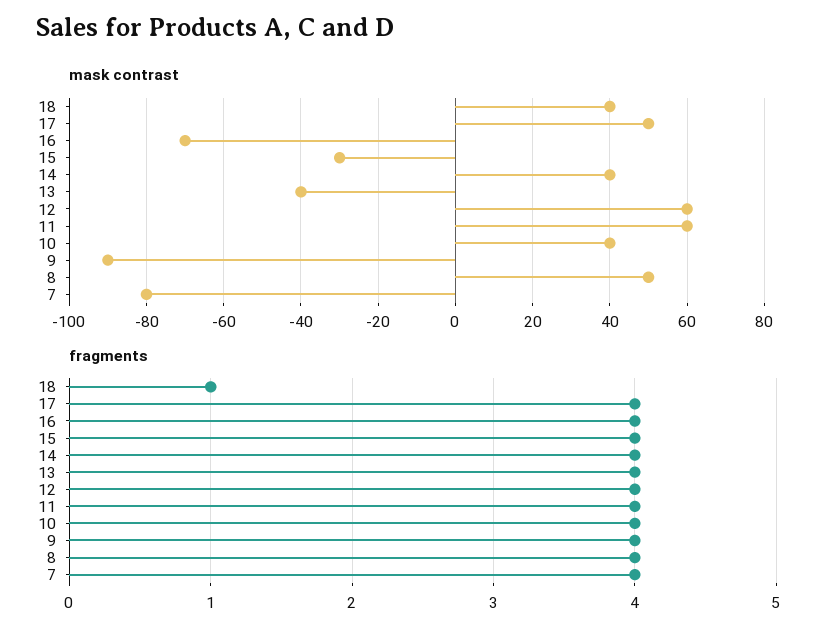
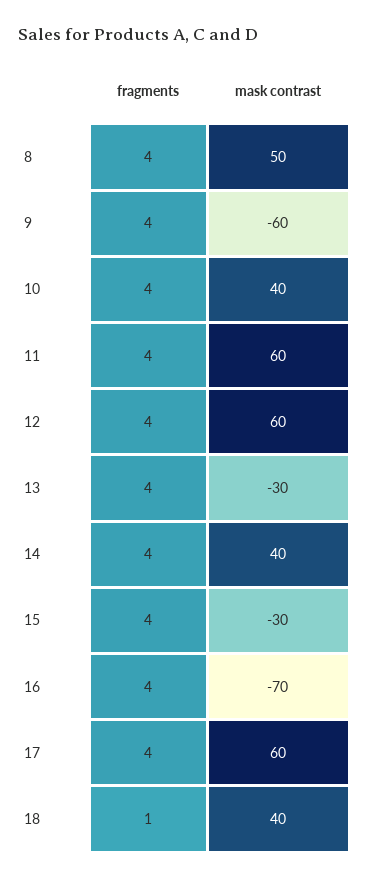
  {
    "mask contrast": {
      "18": 40,
-     "17": 50,
+     "17": 60,
      "16": -70,
      "15": -30,
      "14": 40,
-     "13": -40,
+     "13": -30,
      "12": 60,
      "11": 60,
      "10": 40,
-     "9": -90,
+     "9": -60,
-     "8": 50,
+     "8": 50
-     "7": -80
    },
    "fragments": {
      "18": 1,
      "17": 4,
      "16": 4,
      "15": 4,
      "14": 4,
      "13": 4,
      "12": 4,
      "11": 4,
      "10": 4,
      "9": 4,
-     "8": 4,
+     "8": 4
-     "7": 4
    }
  }

